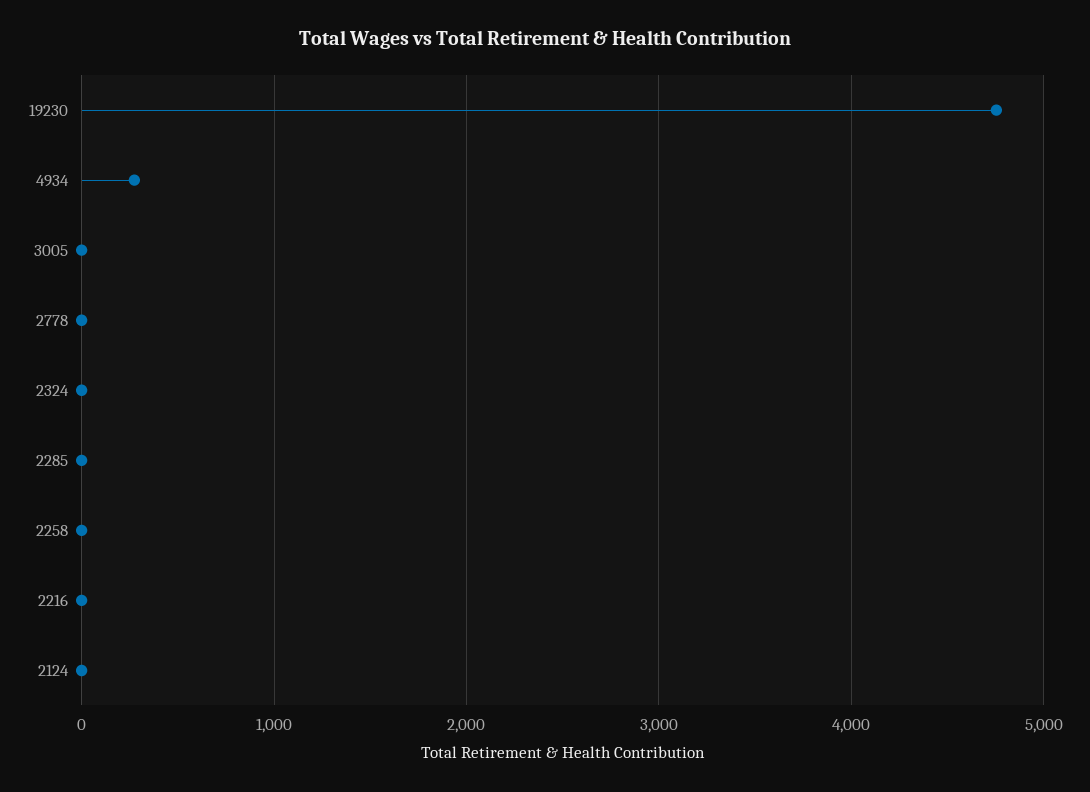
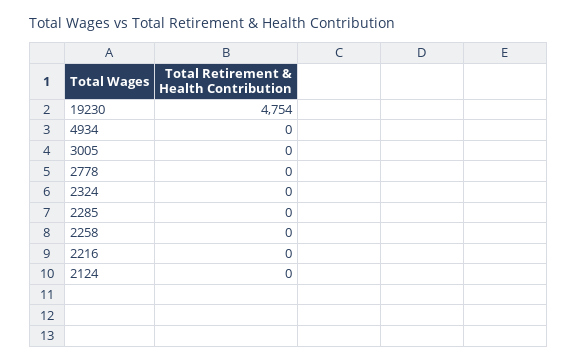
  {
    "19230": 4754,
-   "4934": 300,
+   "4934": 0,
    "3005": 0,
    "2778": 0,
    "2324": 0,
    "2285": 0,
    "2258": 0,
    "2216": 0,
    "2124": 0
  }

